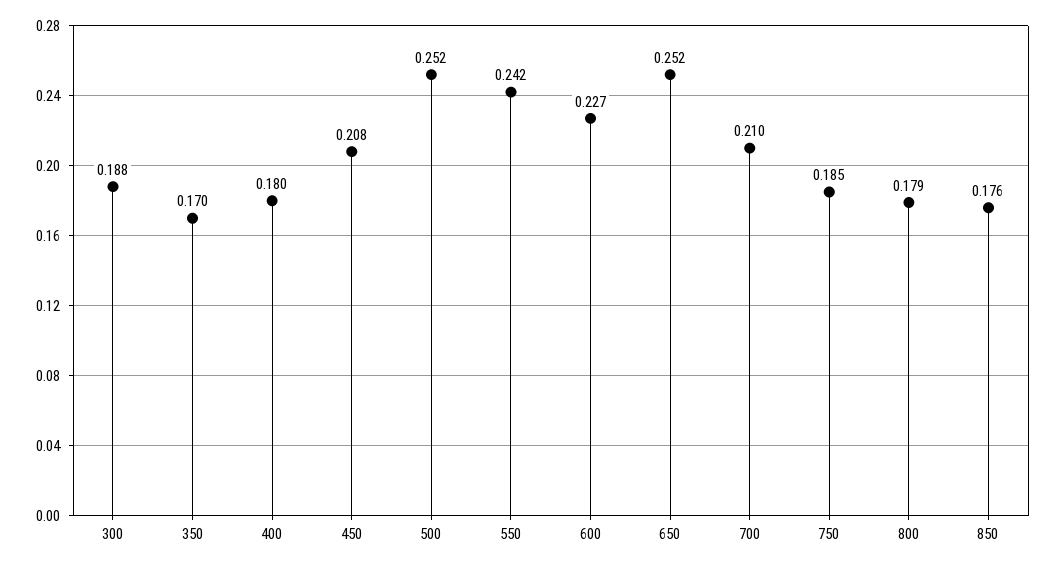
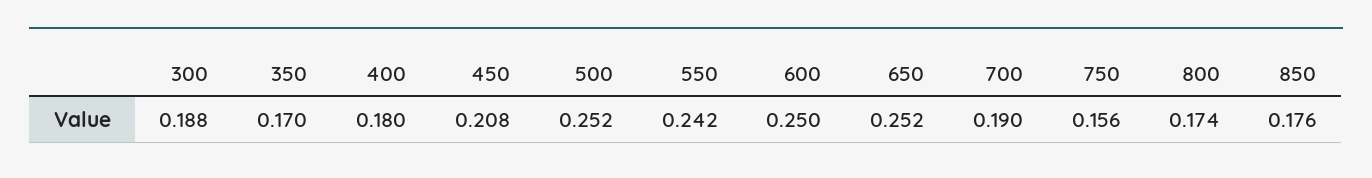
  {
    "300": 0.188,
    "350": 0.17,
    "400": 0.18,
    "450": 0.208,
    "500": 0.252,
    "550": 0.242,
-   "600": 0.227,
+   "600": 0.25,
    "650": 0.252,
-   "700": 0.21,
+   "700": 0.19,
-   "750": 0.185,
+   "750": 0.156,
-   "800": 0.179,
+   "800": 0.174,
    "850": 0.176
  }

